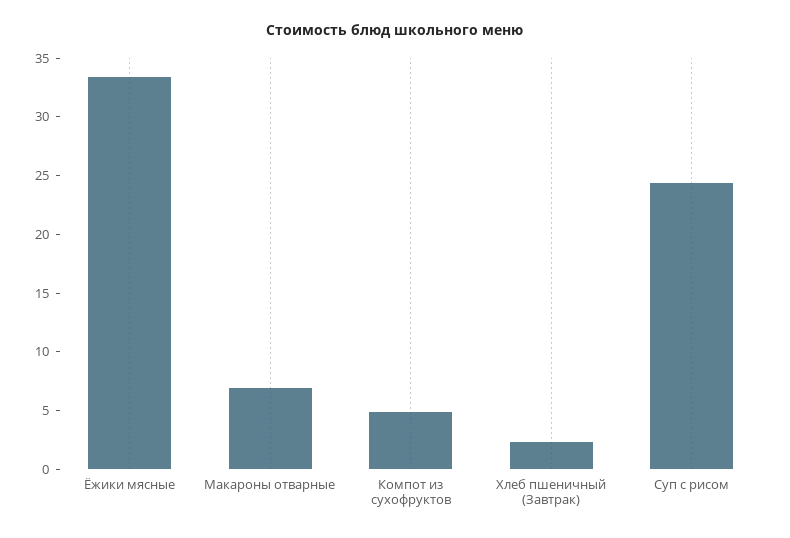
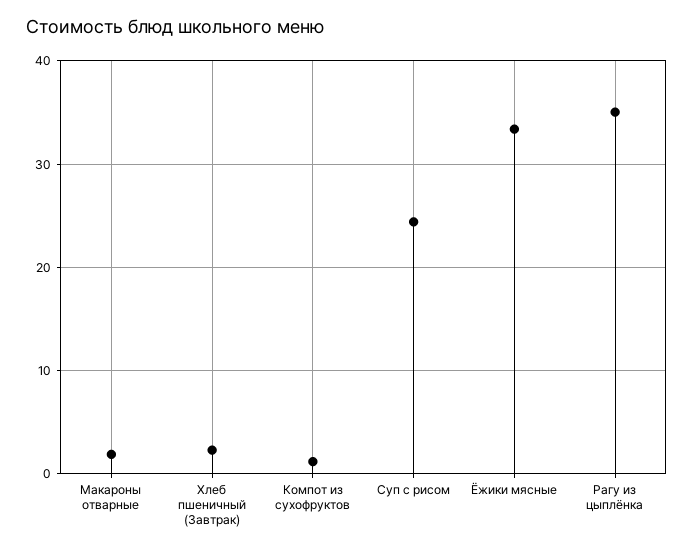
  {
    "Ёжики мясные": 33,
-   "Макароны отварные": 7,
+   "Макароны отварные": 2,
-   "Компот из сухофруктов": 5,
+   "Компот из сухофруктов": 1,
    "Хлеб пшеничный (Завтрак)": 2,
-   "Суп с рисом": 24
+   "Суп с рисом": 24,
+   "Рагу из цыплёнка": 35
  }

